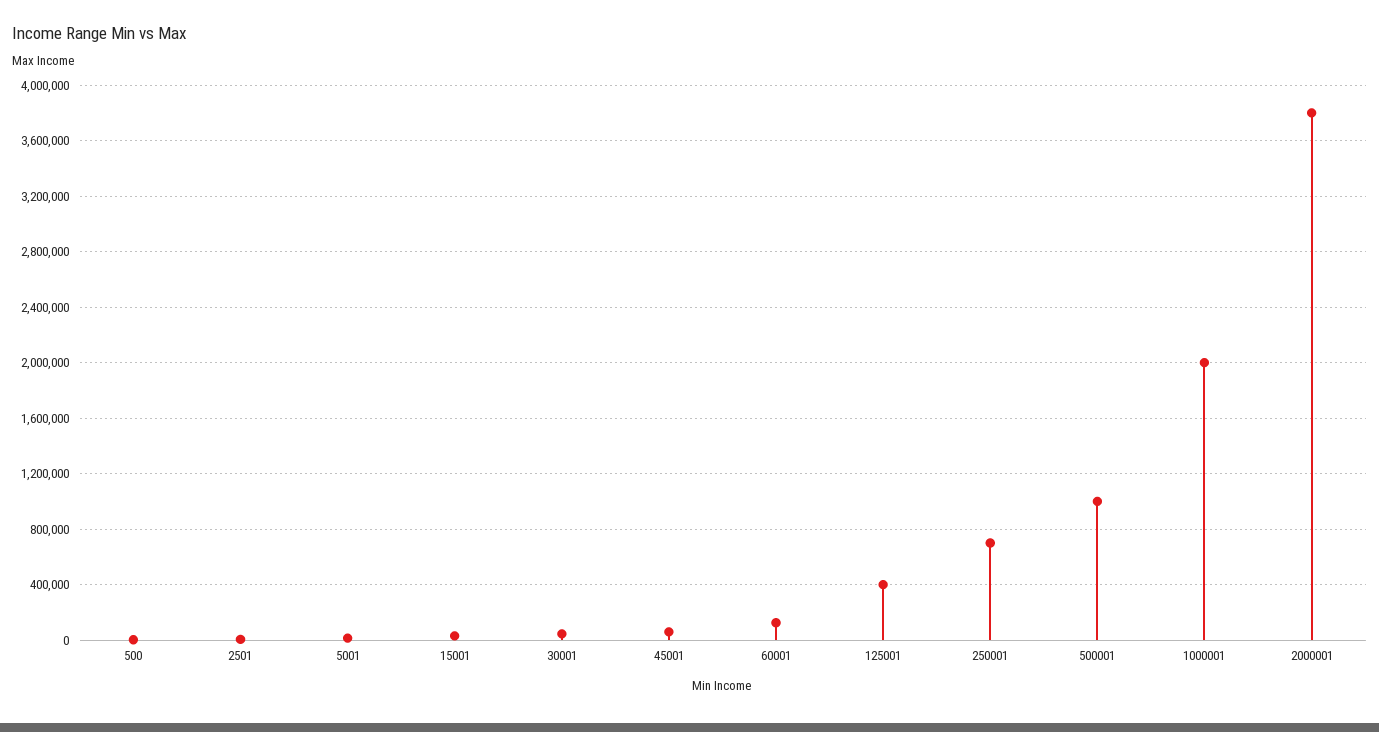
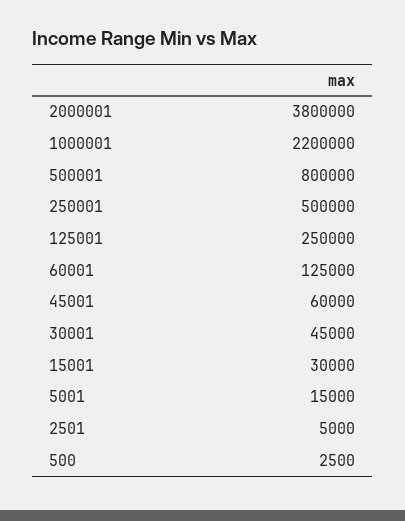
  {
    "500": 2500,
    "2501": 5000,
    "5001": 15000,
    "15001": 30000,
    "30001": 45000,
    "45001": 60000,
    "60001": 125000,
-   "125001": 400000,
+   "125001": 250000,
-   "250001": 700000,
+   "250001": 500000,
-   "500001": 1000000,
+   "500001": 800000,
-   "1000001": 2000000,
+   "1000001": 2200000,
    "2000001": 3800000
  }

